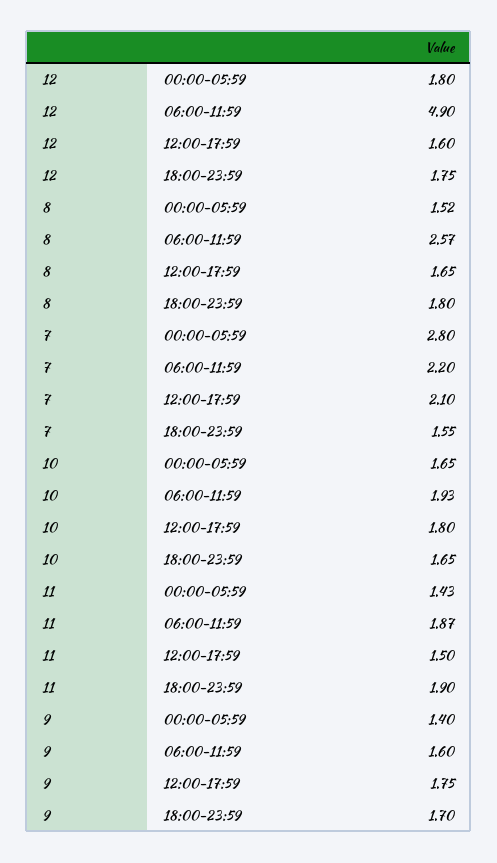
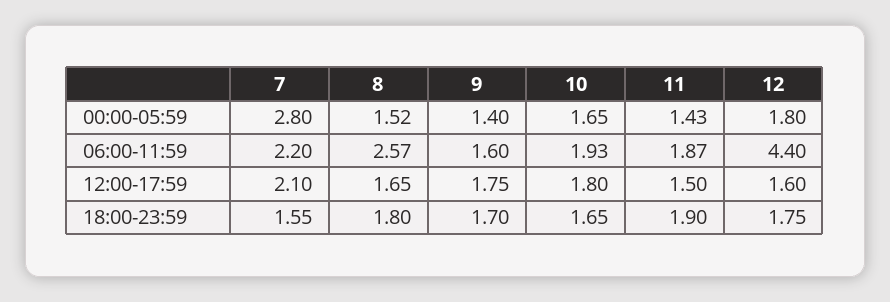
  {
    "12": {
      "00:00-05:59": 1.8,
-     "06:00-11:59": 4.9,
+     "06:00-11:59": 4.4,
      "12:00-17:59": 1.6,
      "18:00-23:59": 1.75
    },
    "8": {
      "00:00-05:59": 1.52,
      "06:00-11:59": 2.57,
      "12:00-17:59": 1.65,
      "18:00-23:59": 1.8
    },
    "7": {
      "00:00-05:59": 2.8,
      "06:00-11:59": 2.2,
      "12:00-17:59": 2.1,
      "18:00-23:59": 1.55
    },
    "10": {
      "00:00-05:59": 1.65,
      "06:00-11:59": 1.93,
      "12:00-17:59": 1.8,
      "18:00-23:59": 1.65
    },
    "11": {
      "00:00-05:59": 1.43,
      "06:00-11:59": 1.87,
      "12:00-17:59": 1.5,
      "18:00-23:59": 1.9
    },
    "9": {
      "00:00-05:59": 1.4,
      "06:00-11:59": 1.6,
      "12:00-17:59": 1.75,
      "18:00-23:59": 1.7
    }
  }

